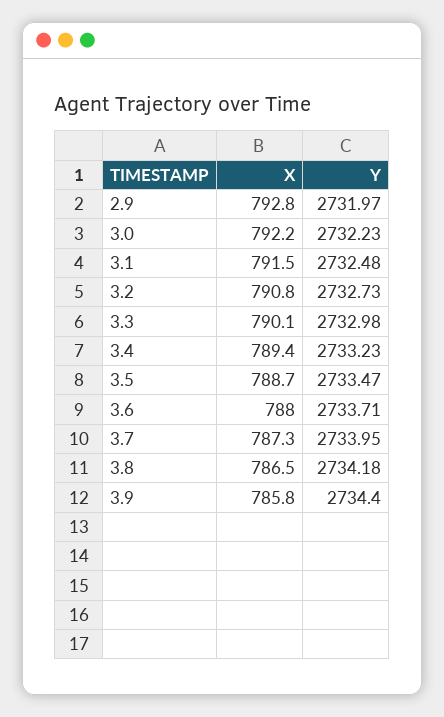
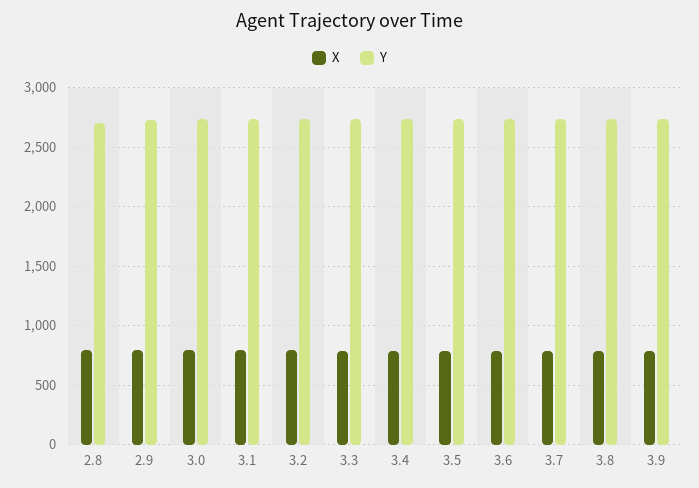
  {
    "X": {
      "2.9": 792.8,
      "3.0": 792.2,
      "3.1": 791.5,
      "3.2": 790.8,
      "3.3": 790.1,
      "3.4": 789.4,
      "3.5": 788.7,
      "3.6": 788,
      "3.7": 787.3,
      "3.8": 786.5,
-     "3.9": 785.8
+     "3.9": 785.8,
+     "2.8": 800
    },
    "Y": {
      "2.9": 2731.97,
      "3.0": 2732.23,
      "3.1": 2732.48,
      "3.2": 2732.73,
      "3.3": 2732.98,
      "3.4": 2733.23,
      "3.5": 2733.47,
      "3.6": 2733.71,
      "3.7": 2733.95,
      "3.8": 2734.18,
-     "3.9": 2734.4
+     "3.9": 2734.4,
+     "2.8": 2700
    }
  }

